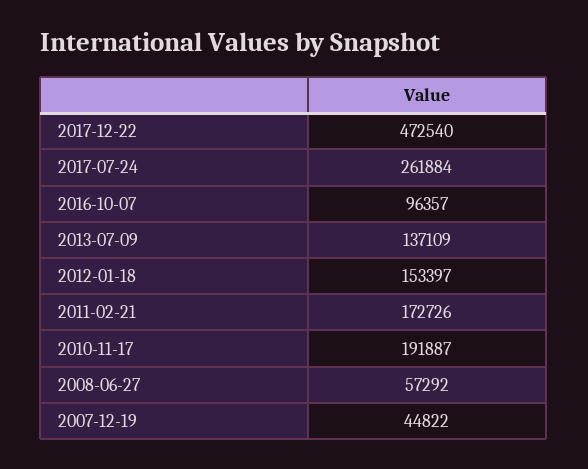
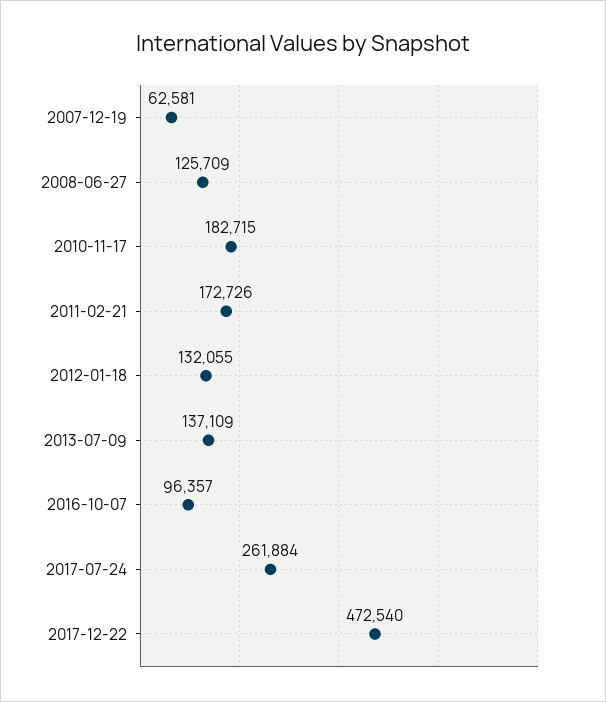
  {
    "2017-12-22": 472540,
    "2017-07-24": 261884,
    "2016-10-07": 96357,
    "2013-07-09": 137109,
-   "2012-01-18": 153397,
+   "2012-01-18": 132055,
    "2011-02-21": 172726,
-   "2010-11-17": 191887,
+   "2010-11-17": 182715,
-   "2008-06-27": 57292,
+   "2008-06-27": 125709,
-   "2007-12-19": 44822
+   "2007-12-19": 62581
  }

